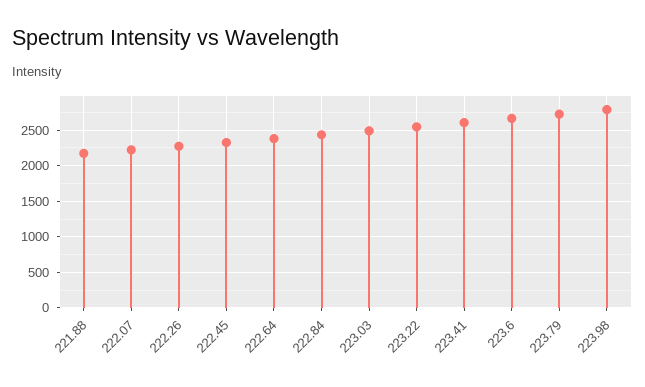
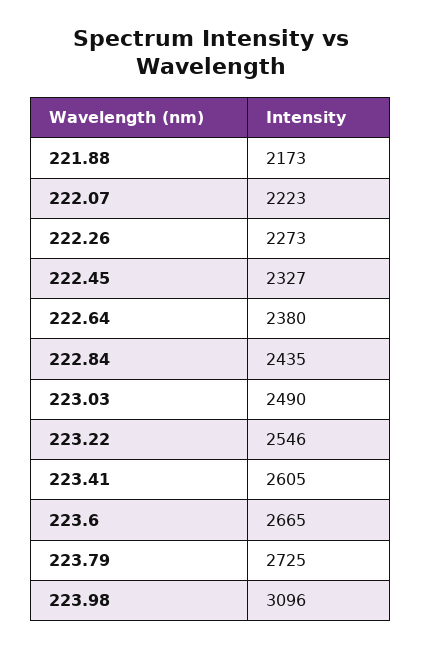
  {
    "221.88": 2173,
    "222.07": 2223,
    "222.26": 2273,
    "222.45": 2327,
    "222.64": 2380,
    "222.84": 2435,
    "223.03": 2490,
    "223.22": 2546,
    "223.41": 2605,
    "223.6": 2665,
    "223.79": 2725,
-   "223.98": 2800
+   "223.98": 3096
  }

